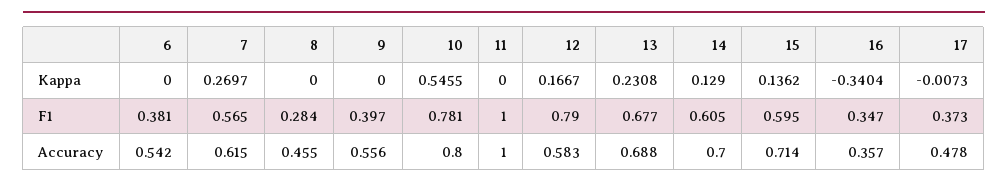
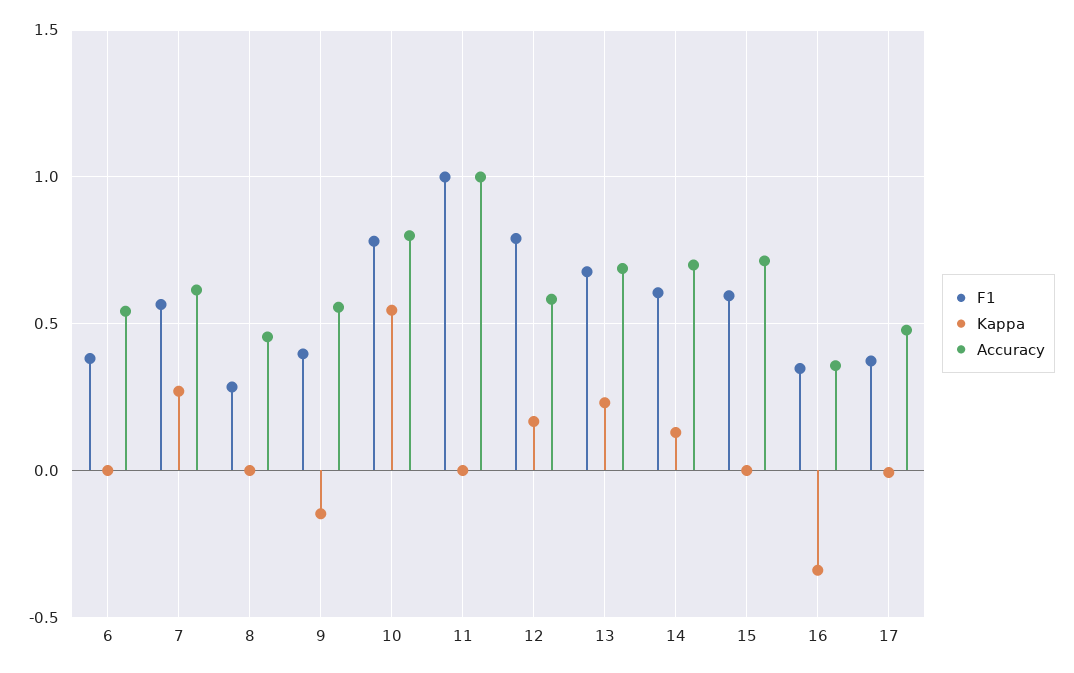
  {
    "Kappa": {
      "6": 0,
      "7": 0.2697,
      "8": 0,
-     "9": 0,
+     "9": -0.15,
      "10": 0.5455,
      "11": 0,
      "12": 0.1667,
      "13": 0.2308,
      "14": 0.129,
-     "15": 0.1362,
+     "15": 0,
      "16": -0.3404,
      "17": -0.0073
    },
    "F1": {
      "6": 0.381,
      "7": 0.565,
      "8": 0.284,
      "9": 0.397,
      "10": 0.781,
      "11": 1,
      "12": 0.79,
      "13": 0.677,
      "14": 0.605,
      "15": 0.595,
      "16": 0.347,
      "17": 0.373
    },
    "Accuracy": {
      "6": 0.542,
      "7": 0.615,
      "8": 0.455,
      "9": 0.556,
      "10": 0.8,
      "11": 1,
      "12": 0.583,
      "13": 0.688,
      "14": 0.7,
      "15": 0.714,
      "16": 0.357,
      "17": 0.478
    }
  }

